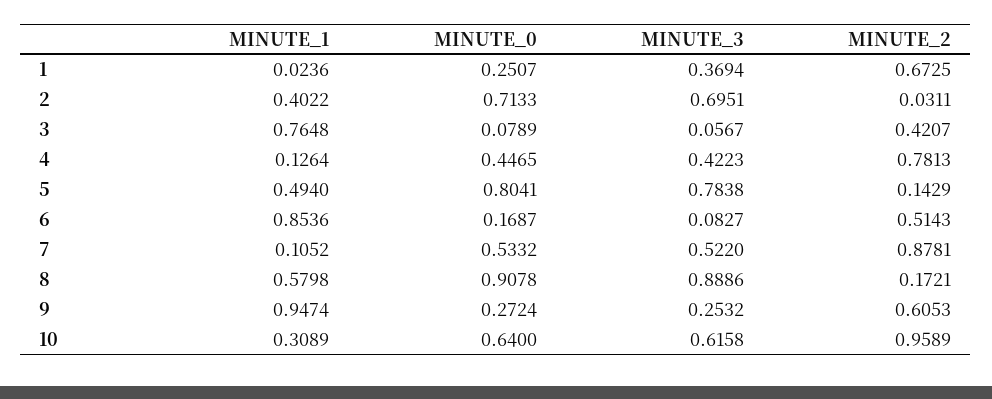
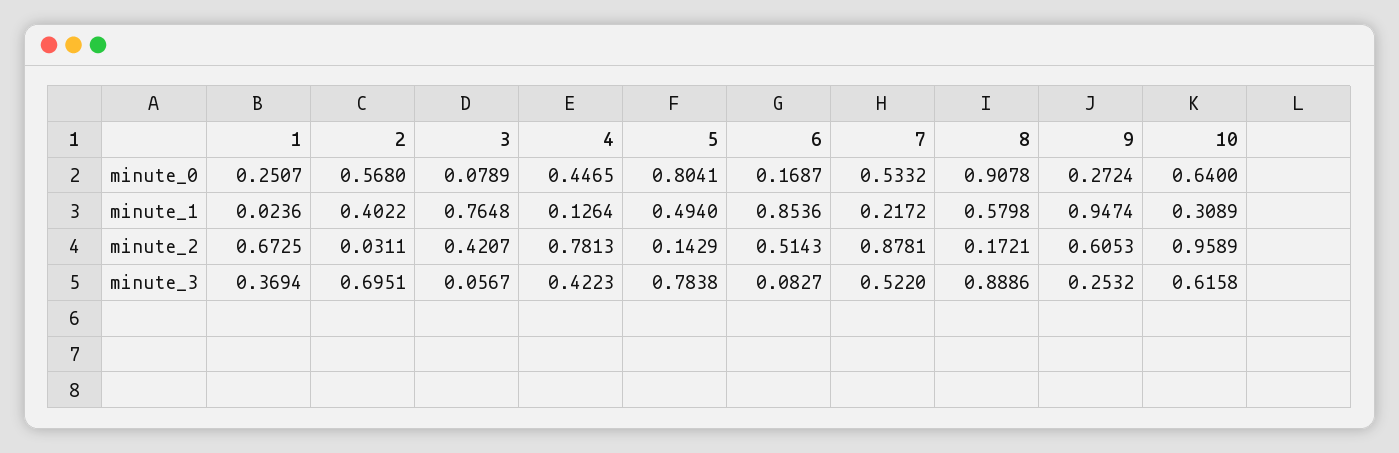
  {
    "MINUTE_1": {
      "1": 0.0236,
      "2": 0.4022,
      "3": 0.7648,
      "4": 0.1264,
      "5": 0.494,
      "6": 0.8536,
-     "7": 0.1052,
+     "7": 0.2172,
      "8": 0.5798,
      "9": 0.9474,
      "10": 0.3089
    },
    "MINUTE_0": {
      "1": 0.2507,
-     "2": 0.7133,
+     "2": 0.568,
      "3": 0.0789,
      "4": 0.4465,
      "5": 0.8041,
      "6": 0.1687,
      "7": 0.5332,
      "8": 0.9078,
      "9": 0.2724,
      "10": 0.64
    },
    "MINUTE_3": {
      "1": 0.3694,
      "2": 0.6951,
      "3": 0.0567,
      "4": 0.4223,
      "5": 0.7838,
      "6": 0.0827,
      "7": 0.522,
      "8": 0.8886,
      "9": 0.2532,
      "10": 0.6158
    },
    "MINUTE_2": {
      "1": 0.6725,
      "2": 0.0311,
      "3": 0.4207,
      "4": 0.7813,
      "5": 0.1429,
      "6": 0.5143,
      "7": 0.8781,
      "8": 0.1721,
      "9": 0.6053,
      "10": 0.9589
    }
  }

